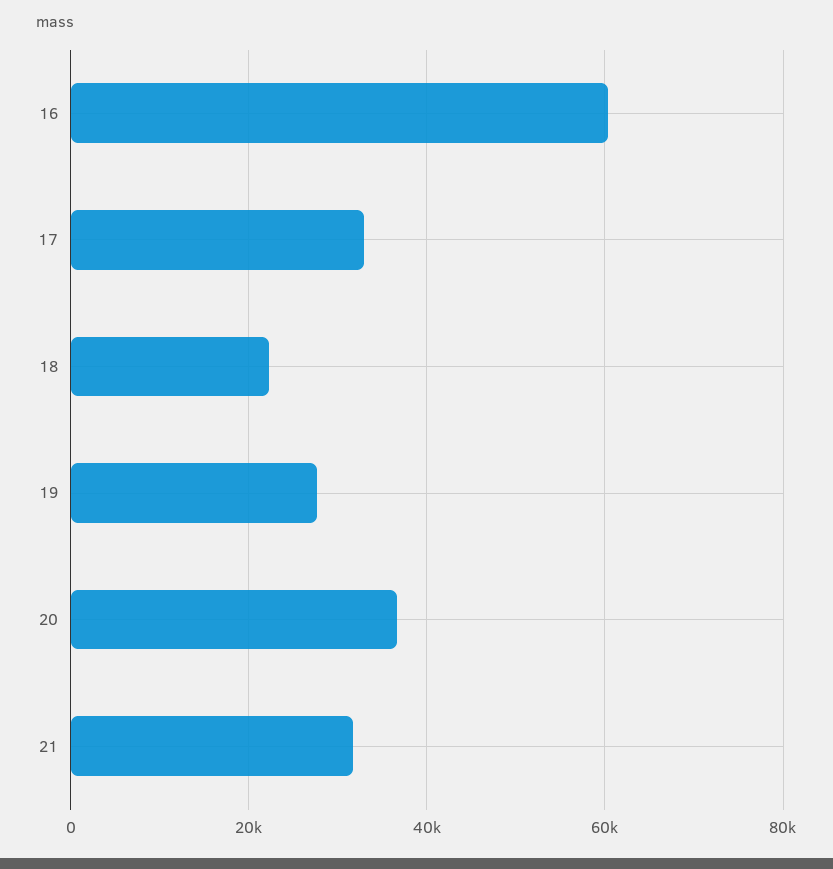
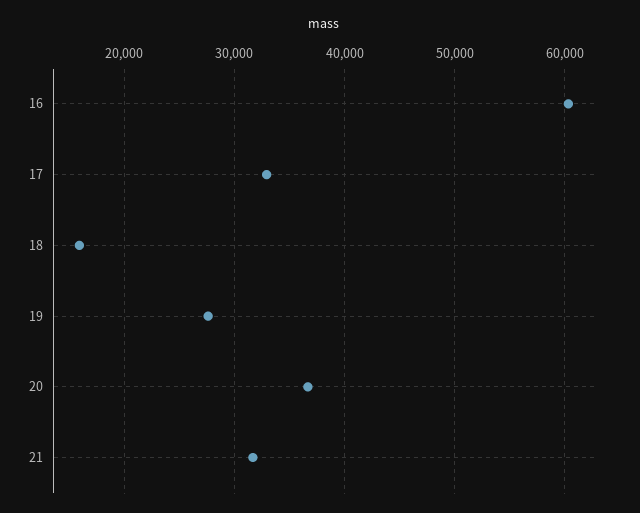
  {
    "16": 60000,
    "17": 33000,
-   "18": 22000,
+   "18": 16000,
    "19": 28000,
    "20": 37000,
    "21": 32000
  }

